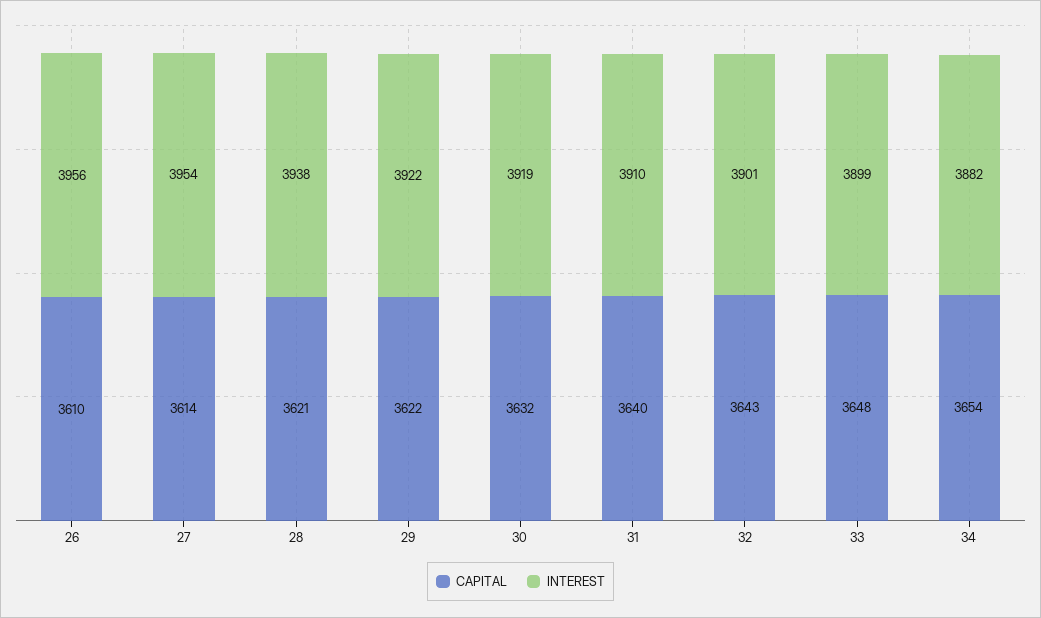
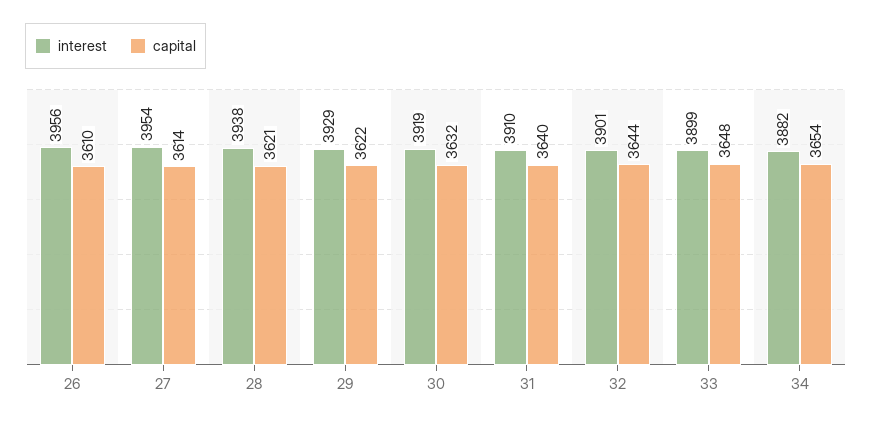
  {
    "CAPITAL": {
      "26": 3610,
      "27": 3614,
      "28": 3621,
      "29": 3622,
      "30": 3632,
      "31": 3640,
-     "32": 3643,
+     "32": 3644,
      "33": 3648,
      "34": 3654
    },
    "INTEREST": {
      "26": 3956,
      "27": 3954,
      "28": 3938,
-     "29": 3922,
+     "29": 3929,
      "30": 3919,
      "31": 3910,
      "32": 3901,
      "33": 3899,
      "34": 3882
    }
  }

